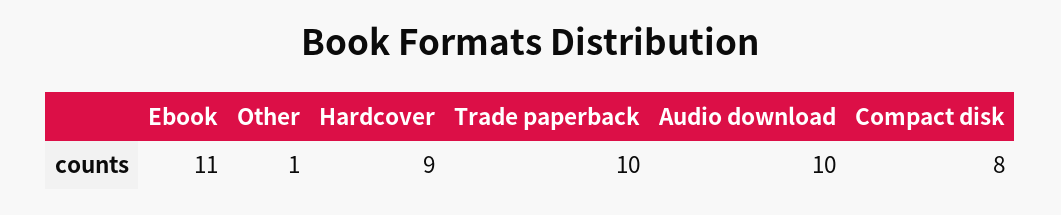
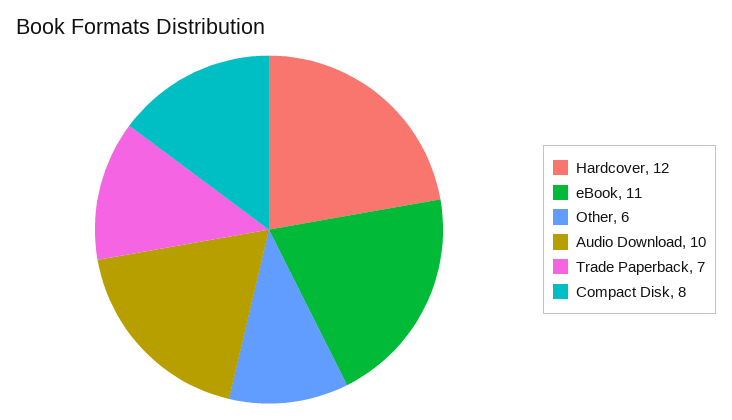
  {
    "Ebook": 11,
-   "Other": 1,
+   "Other": 6,
-   "Hardcover": 9,
+   "Hardcover": 12,
-   "Trade paperback": 10,
+   "Trade paperback": 7,
    "Audio download": 10,
    "Compact disk": 8
  }

